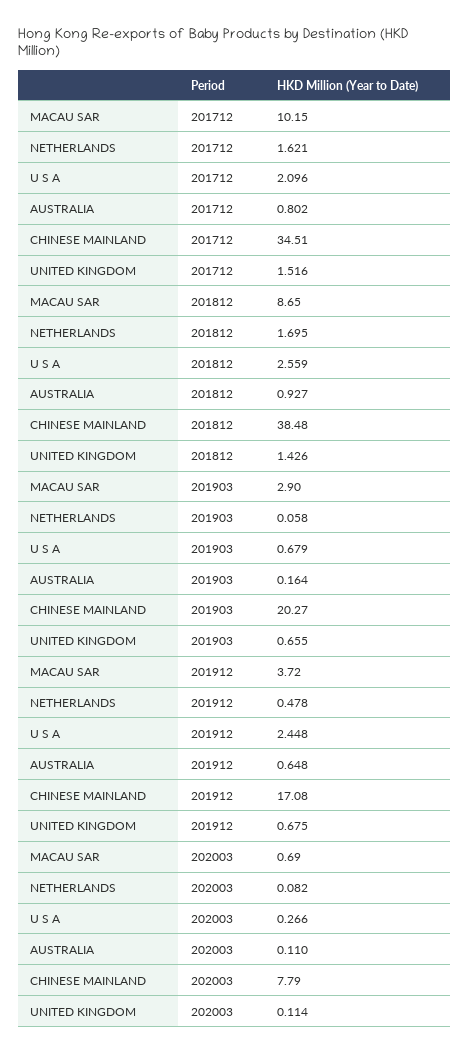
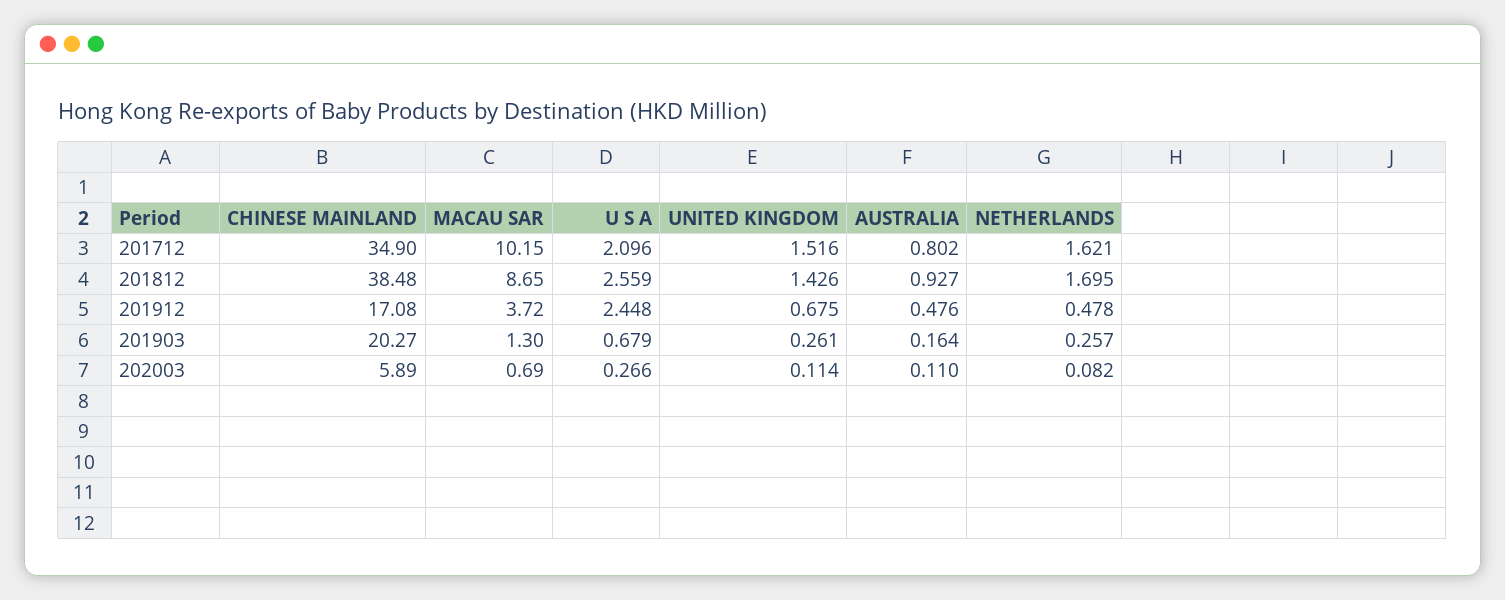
  {
    "MACAU SAR": {
      "201712": 10.15,
      "201812": 8.65,
-     "201903": 2.9,
+     "201903": 1.3,
      "201912": 3.72,
      "202003": 0.69
    },
    "NETHERLANDS": {
      "201712": 1.621,
      "201812": 1.695,
-     "201903": 0.058,
+     "201903": 0.257,
      "201912": 0.478,
      "202003": 0.082
    },
    "U S A": {
      "201712": 2.096,
      "201812": 2.559,
      "201903": 0.679,
      "201912": 2.448,
      "202003": 0.266
    },
    "AUSTRALIA": {
      "201712": 0.802,
      "201812": 0.927,
      "201903": 0.164,
-     "201912": 0.648,
+     "201912": 0.476,
      "202003": 0.11
    },
    "CHINESE MAINLAND": {
-     "201712": 34.51,
+     "201712": 34.9,
      "201812": 38.48,
      "201903": 20.27,
      "201912": 17.08,
-     "202003": 7.79
+     "202003": 5.89
    },
    "UNITED KINGDOM": {
      "201712": 1.516,
      "201812": 1.426,
-     "201903": 0.655,
+     "201903": 0.261,
      "201912": 0.675,
      "202003": 0.114
    }
  }

